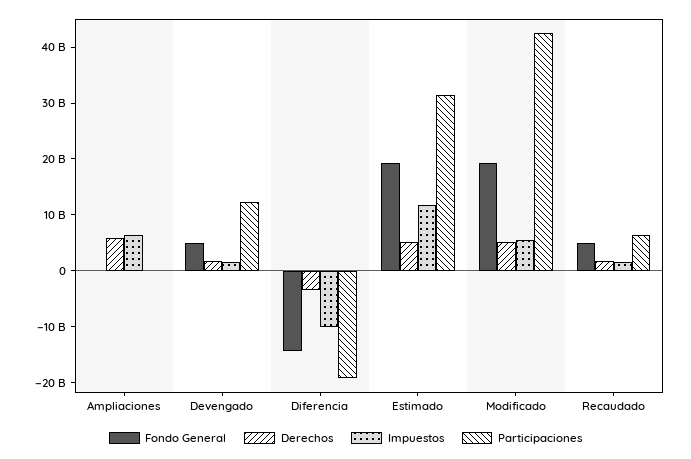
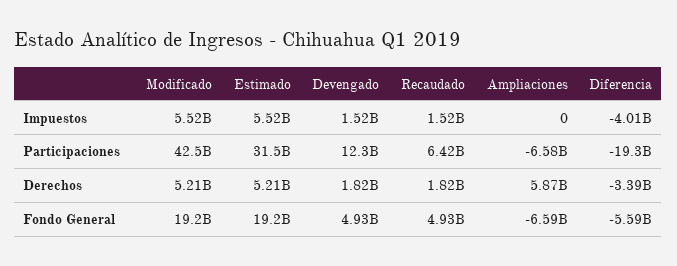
  {
    "Fondo General": {
-     "Ampliaciones": 0,
+     "Ampliaciones": -6590000000,
      "Devengado": 4930000000,
-     "Diferencia": -14000000000,
+     "Diferencia": -5590000000,
      "Estimado": 19200000000,
      "Modificado": 19200000000,
      "Recaudado": 4930000000
    },
    "Derechos": {
      "Ampliaciones": 5870000000,
      "Devengado": 1820000000,
      "Diferencia": -3390000000,
      "Estimado": 5210000000,
      "Modificado": 5210000000,
      "Recaudado": 1820000000
    },
    "Impuestos": {
-     "Ampliaciones": 6000000000,
+     "Ampliaciones": 0,
      "Devengado": 1520000000,
-     "Diferencia": -10000000000,
+     "Diferencia": -4010000000,
-     "Estimado": 12000000000,
+     "Estimado": 5520000000,
      "Modificado": 5520000000,
      "Recaudado": 1520000000
    },
    "Participaciones": {
-     "Ampliaciones": 0,
+     "Ampliaciones": -6580000000,
      "Devengado": 12300000000,
      "Diferencia": -19300000000,
      "Estimado": 31500000000,
      "Modificado": 42500000000,
      "Recaudado": 6420000000
    }
  }

